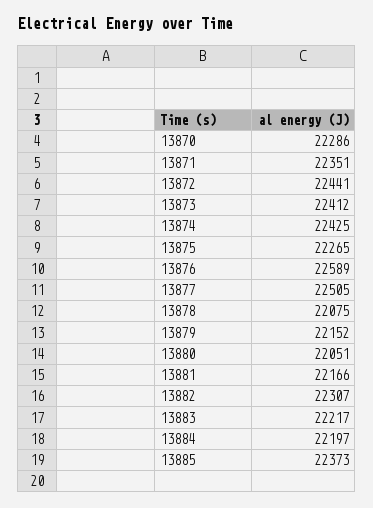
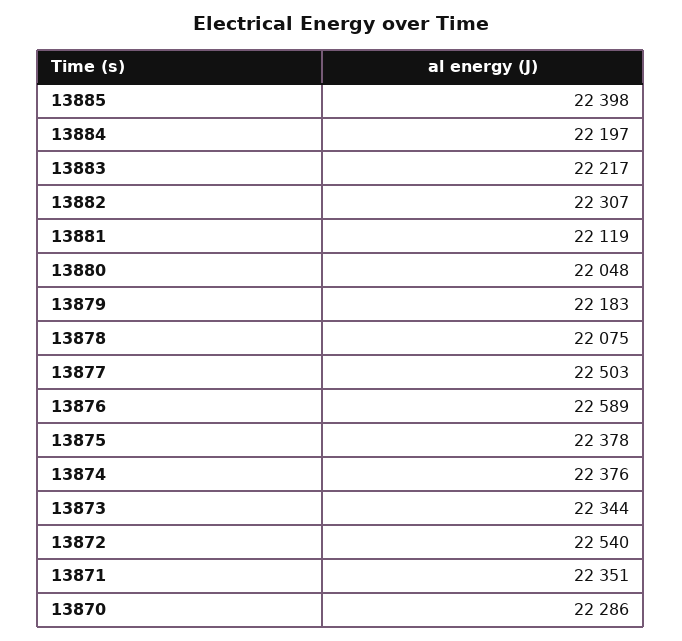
  {
    "13870": 22286,
    "13871": 22351,
-   "13872": 22441,
+   "13872": 22540,
-   "13873": 22412,
+   "13873": 22344,
-   "13874": 22425,
+   "13874": 22376,
-   "13875": 22265,
+   "13875": 22378,
    "13876": 22589,
-   "13877": 22505,
+   "13877": 22503,
    "13878": 22075,
-   "13879": 22152,
+   "13879": 22183,
-   "13880": 22051,
+   "13880": 22048,
-   "13881": 22166,
+   "13881": 22119,
    "13882": 22307,
    "13883": 22217,
    "13884": 22197,
-   "13885": 22373
+   "13885": 22398
  }

